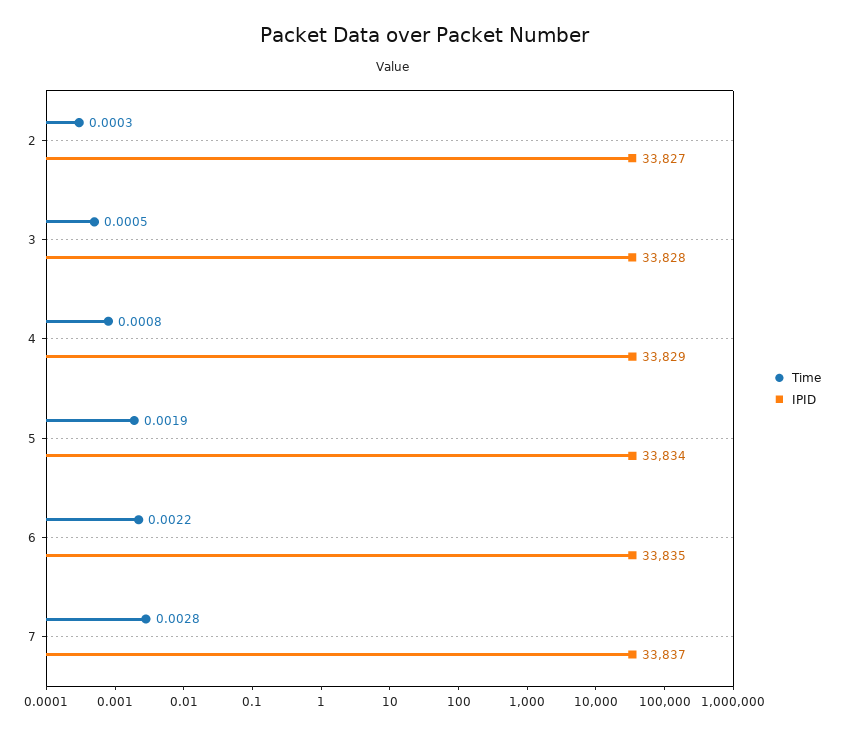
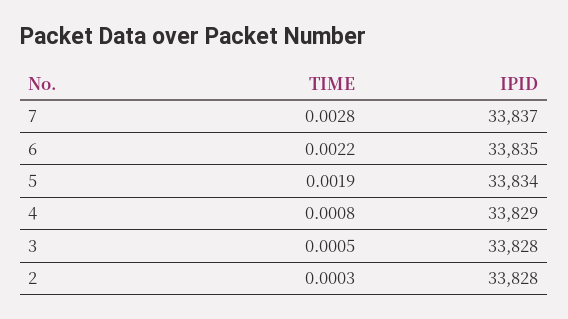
  {
    "Time": {
      "2": 0.0003,
      "3": 0.0005,
      "4": 0.0008,
      "5": 0.0019,
      "6": 0.0022,
      "7": 0.0028
    },
    "IPID": {
-     "2": 33827,
+     "2": 33828,
      "3": 33828,
      "4": 33829,
      "5": 33834,
      "6": 33835,
      "7": 33837
    }
  }

